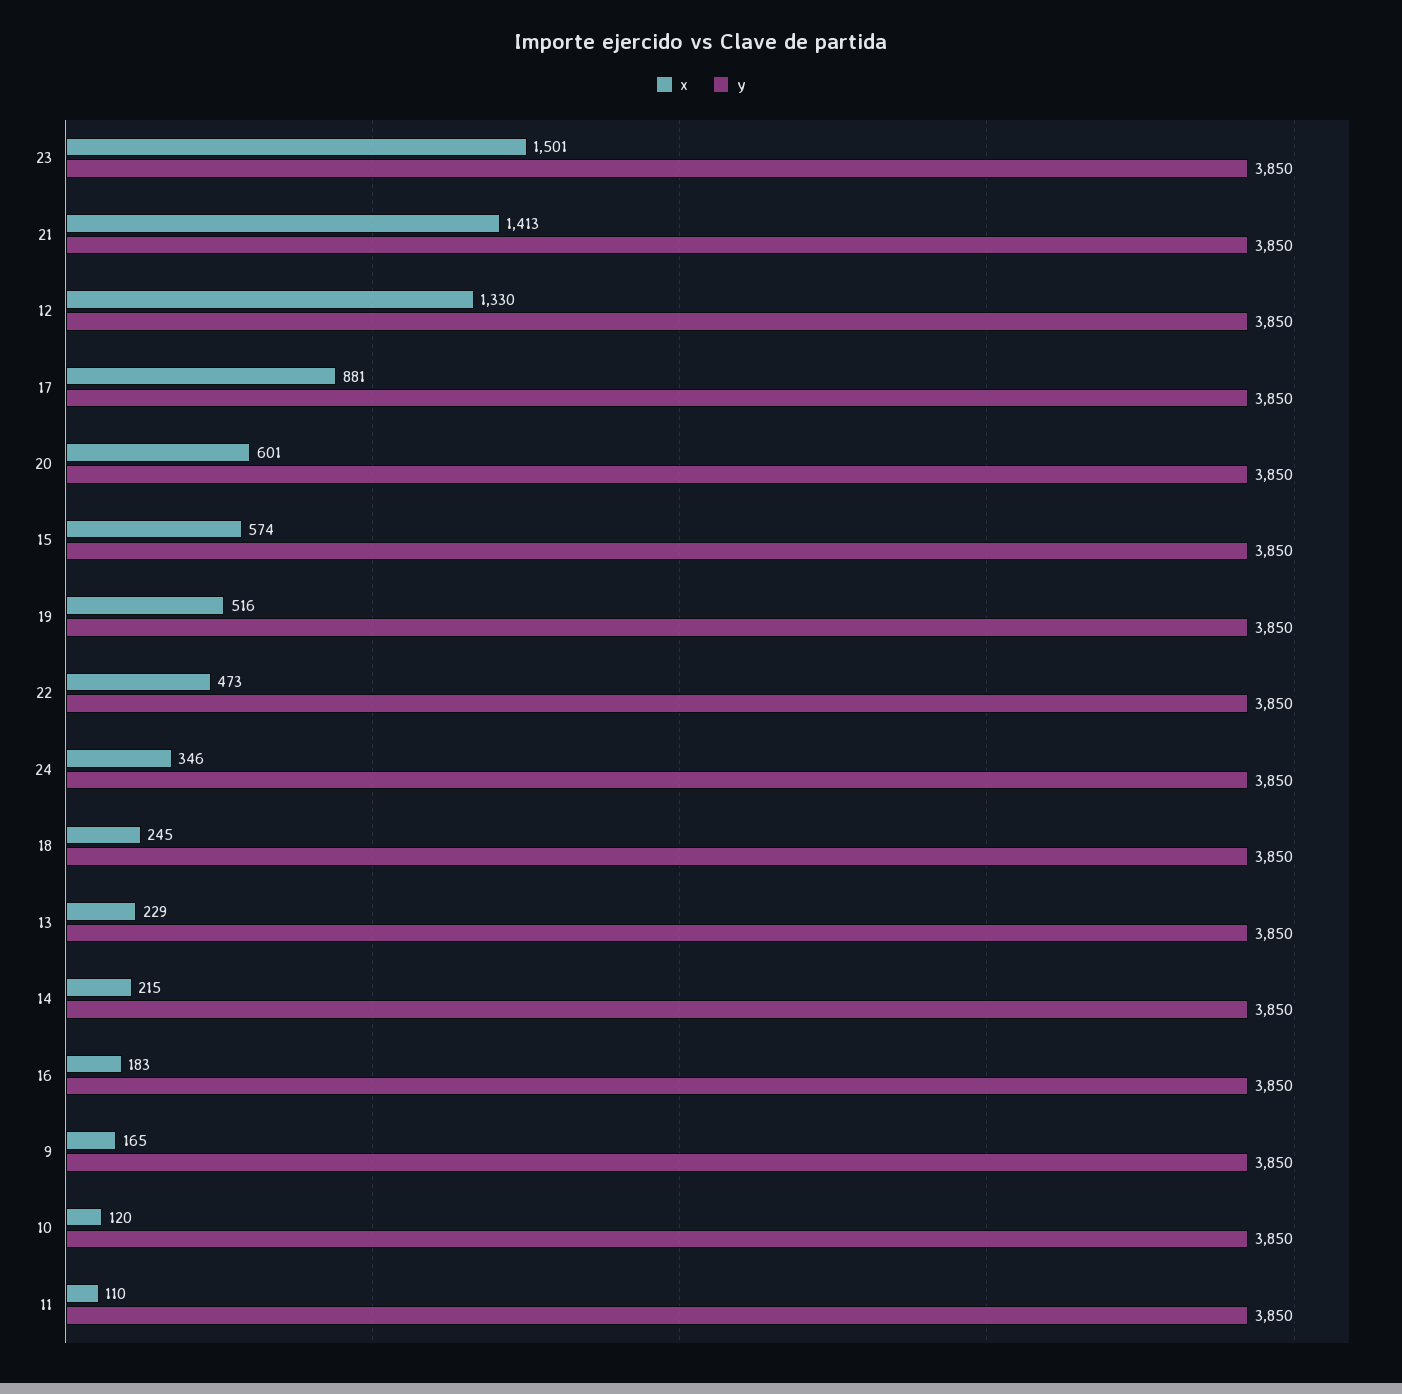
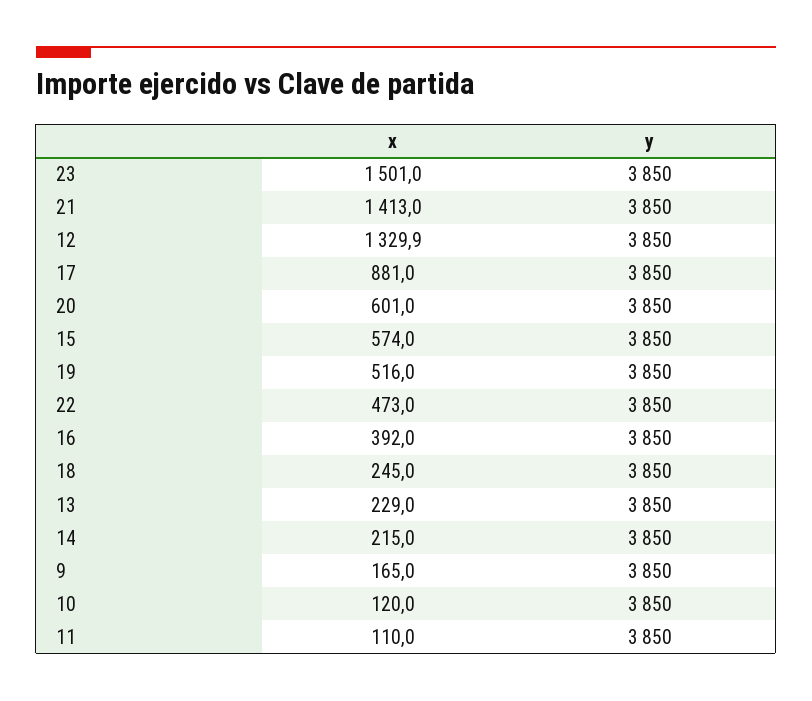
  {
    "x": {
      "23": 1501,
      "21": 1413,
      "12": 1329.9,
      "17": 881,
      "20": 601,
      "15": 574,
      "19": 516,
      "22": 473,
-     "24": 346,
      "18": 245,
      "13": 229,
      "14": 215,
-     "16": 183,
+     "16": 392,
      "9": 165,
      "10": 120,
      "11": 110
    },
    "y": {
      "23": 3850,
      "21": 3850,
      "12": 3850,
      "17": 3850,
      "20": 3850,
      "15": 3850,
      "19": 3850,
      "22": 3850,
-     "24": 3850,
      "18": 3850,
      "13": 3850,
      "14": 3850,
      "16": 3850,
      "9": 3850,
      "10": 3850,
      "11": 3850
    }
  }

